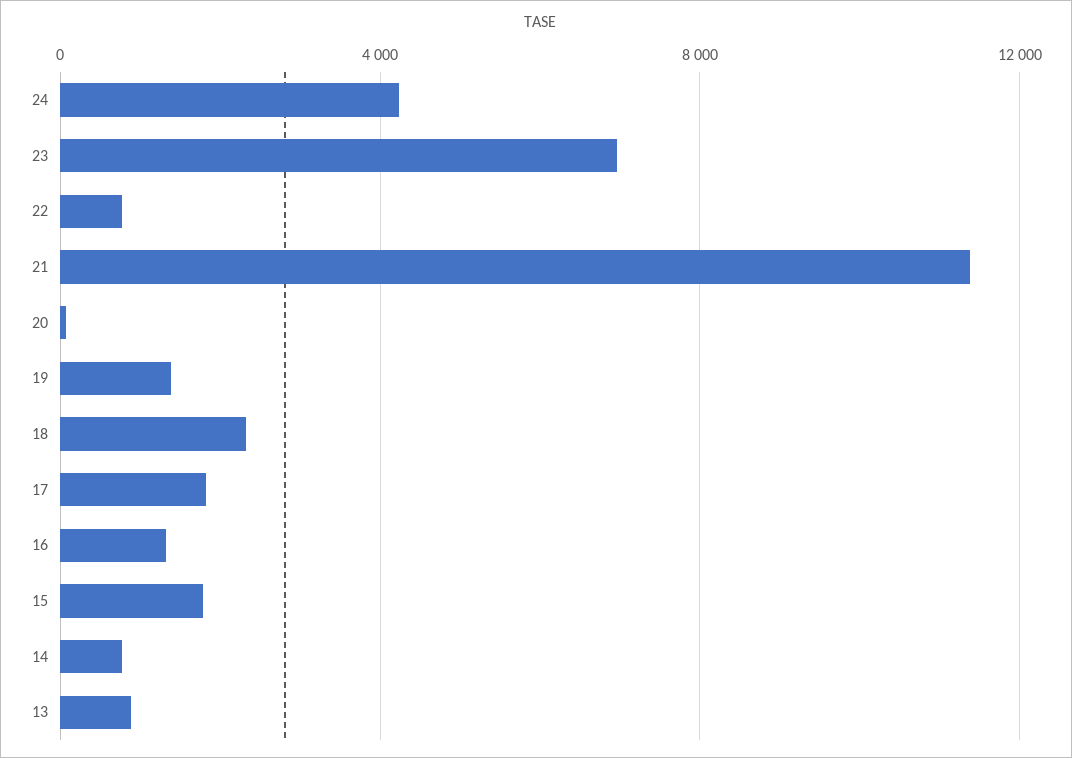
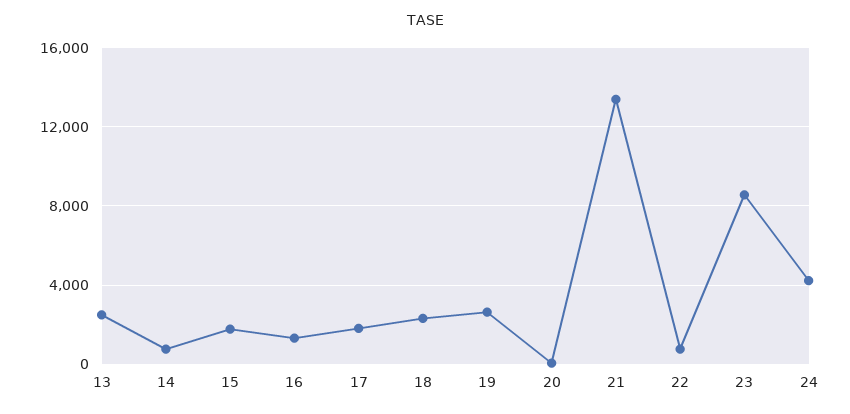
  {
    "24": 4000,
-   "23": 7000,
+   "23": 8500,
    "22": 1000,
-   "21": 11500,
+   "21": 13500,
    "20": 0,
-   "19": 1500,
+   "19": 2500,
    "18": 2500,
    "17": 2000,
    "16": 1500,
    "15": 2000,
    "14": 1000,
-   "13": 1000
+   "13": 2500
  }

